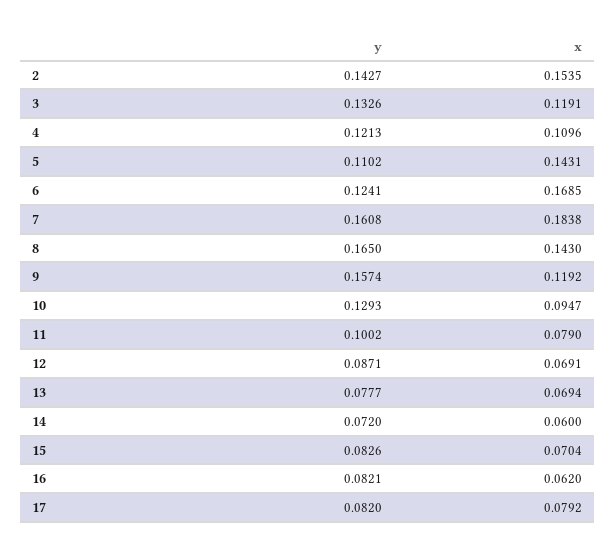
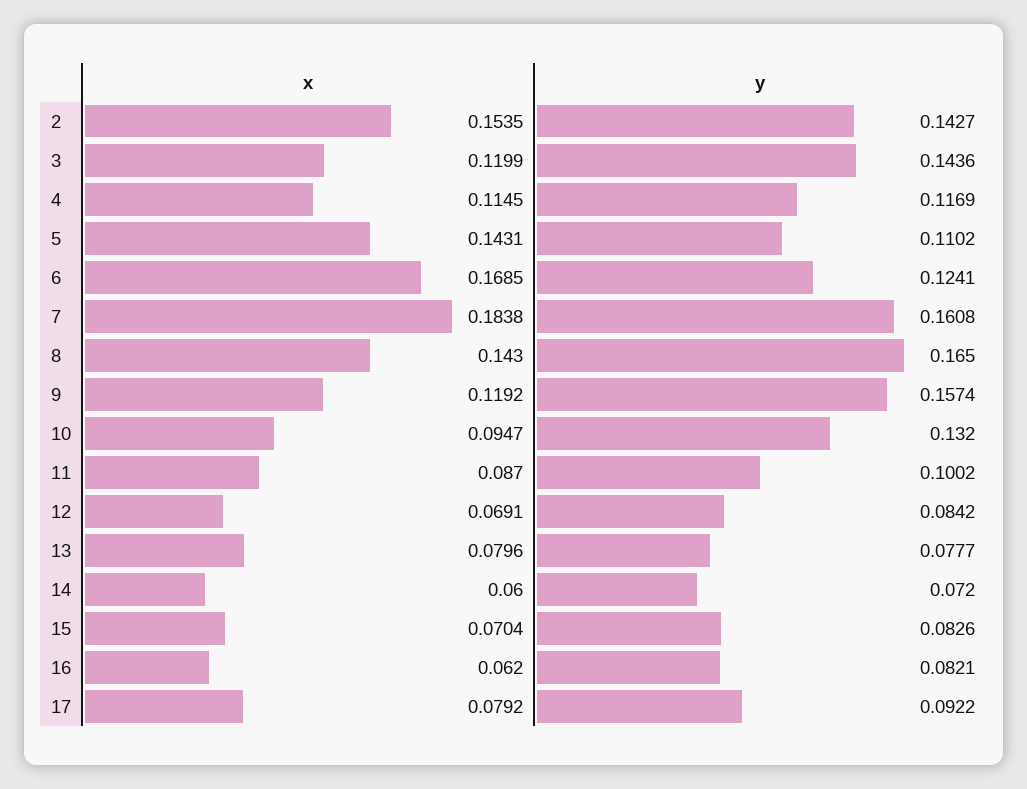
  {
    "y": {
      "2": 0.1427,
-     "3": 0.1326,
+     "3": 0.1436,
-     "4": 0.1213,
+     "4": 0.1169,
      "5": 0.1102,
      "6": 0.1241,
      "7": 0.1608,
      "8": 0.165,
      "9": 0.1574,
-     "10": 0.1293,
+     "10": 0.132,
      "11": 0.1002,
-     "12": 0.0871,
+     "12": 0.0842,
      "13": 0.0777,
      "14": 0.072,
      "15": 0.0826,
      "16": 0.0821,
-     "17": 0.082
+     "17": 0.0922
    },
    "x": {
      "2": 0.1535,
-     "3": 0.1191,
+     "3": 0.1199,
-     "4": 0.1096,
+     "4": 0.1145,
      "5": 0.1431,
      "6": 0.1685,
      "7": 0.1838,
      "8": 0.143,
      "9": 0.1192,
      "10": 0.0947,
-     "11": 0.079,
+     "11": 0.087,
      "12": 0.0691,
-     "13": 0.0694,
+     "13": 0.0796,
      "14": 0.06,
      "15": 0.0704,
      "16": 0.062,
      "17": 0.0792
    }
  }

